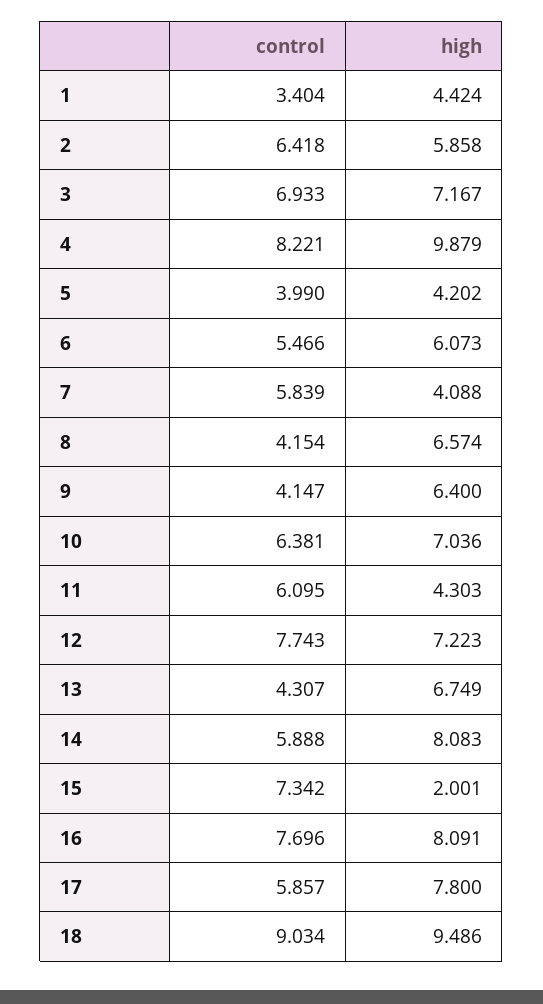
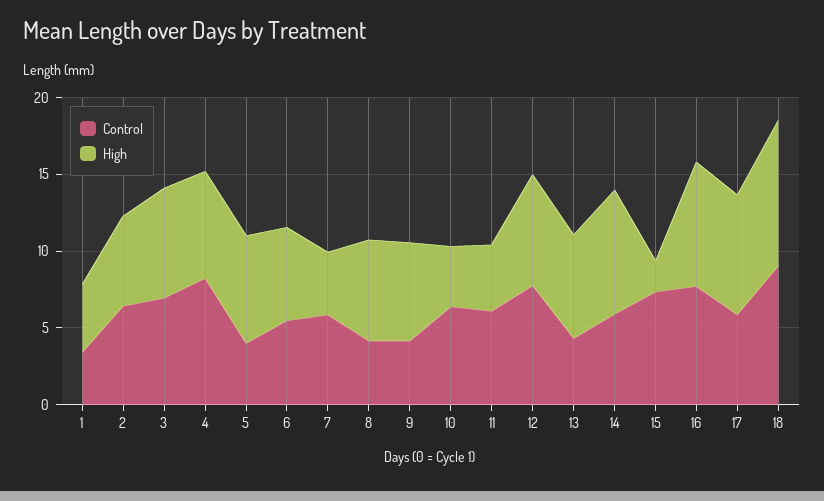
  {
    "control": {
      "1": 3.404,
      "2": 6.418,
      "3": 6.933,
      "4": 8.221,
      "5": 3.99,
      "6": 5.466,
      "7": 5.839,
      "8": 4.154,
      "9": 4.147,
      "10": 6.381,
      "11": 6.095,
      "12": 7.743,
      "13": 4.307,
      "14": 5.888,
      "15": 7.342,
      "16": 7.696,
      "17": 5.857,
      "18": 9.034
    },
    "high": {
      "1": 4.424,
      "2": 5.858,
      "3": 7.167,
-     "4": 9.879,
+     "4": 7,
-     "5": 4.202,
+     "5": 7,
      "6": 6.073,
      "7": 4.088,
      "8": 6.574,
      "9": 6.4,
-     "10": 7.036,
+     "10": 4,
      "11": 4.303,
      "12": 7.223,
      "13": 6.749,
      "14": 8.083,
      "15": 2.001,
      "16": 8.091,
      "17": 7.8,
      "18": 9.486
    }
  }

